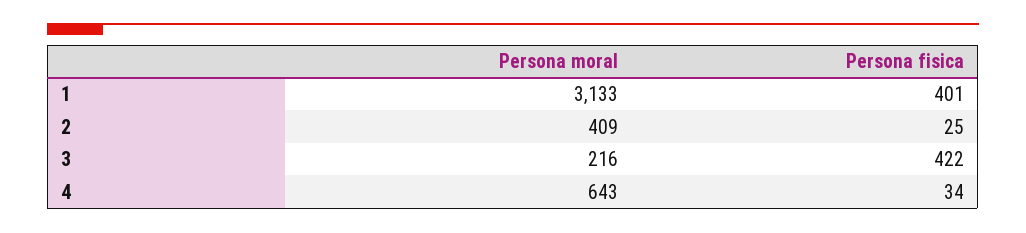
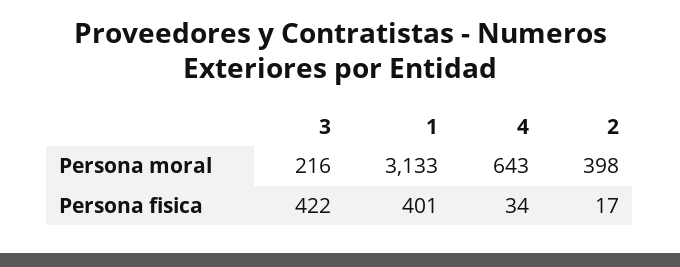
  {
    "Persona moral": {
      "1": 3133,
-     "2": 409,
+     "2": 398,
      "3": 216,
      "4": 643
    },
    "Persona fisica": {
      "1": 401,
-     "2": 25,
+     "2": 17,
      "3": 422,
      "4": 34
    }
  }

